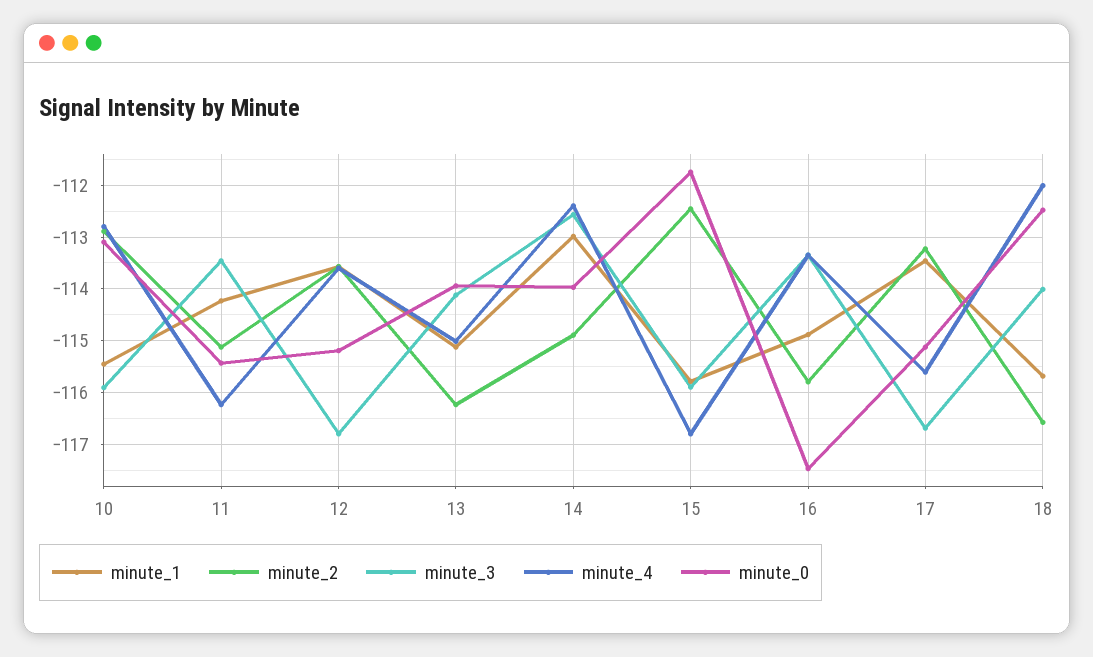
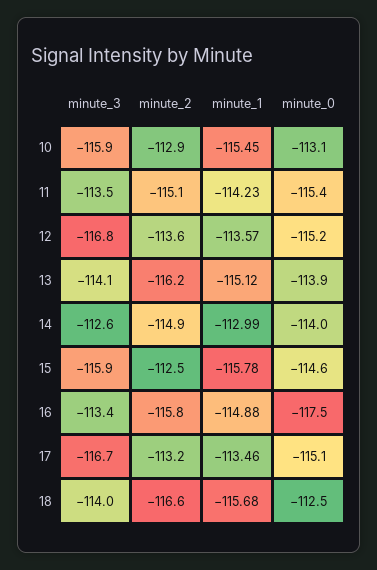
  {
    "minute_1": {
      "10": -115.45,
      "11": -114.23,
      "12": -113.57,
      "13": -115.12,
      "14": -112.99,
      "15": -115.78,
      "16": -114.88,
      "17": -113.46,
      "18": -115.68
    },
    "minute_2": {
      "10": -112.9,
      "11": -115.1,
      "12": -113.6,
      "13": -116.2,
      "14": -114.9,
      "15": -112.5,
      "16": -115.8,
      "17": -113.2,
      "18": -116.6
    },
    "minute_3": {
      "10": -115.9,
      "11": -113.5,
      "12": -116.8,
      "13": -114.1,
      "14": -112.6,
      "15": -115.9,
      "16": -113.4,
      "17": -116.7,
      "18": -114
    },
-   "minute_4": {
-     "10": -112.8,
-     "11": -116.2,
-     "12": -113.6,
-     "13": -115,
-     "14": -112.4,
-     "15": -116.8,
-     "16": -113.4,
-     "17": -115.6,
-     "18": -112
-   },
    "minute_0": {
      "10": -113.1,
      "11": -115.4,
      "12": -115.2,
      "13": -113.9,
      "14": -114,
-     "15": -111.8,
+     "15": -114.6,
      "16": -117.5,
      "17": -115.1,
      "18": -112.5
    }
  }

